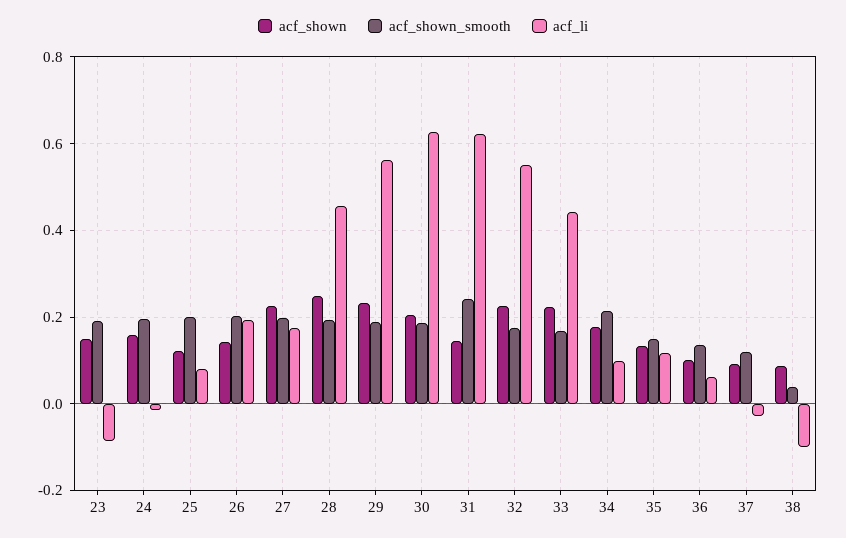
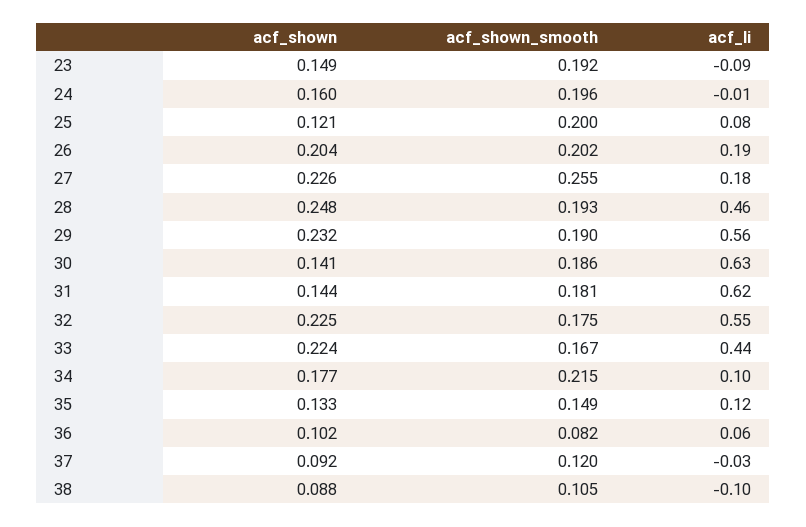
  {
    "acf_shown": {
      "23": 0.149,
      "24": 0.16,
      "25": 0.121,
-     "26": 0.14,
+     "26": 0.204,
      "27": 0.226,
      "28": 0.248,
      "29": 0.232,
-     "30": 0.2,
+     "30": 0.141,
      "31": 0.144,
      "32": 0.225,
      "33": 0.224,
      "34": 0.177,
      "35": 0.133,
      "36": 0.102,
      "37": 0.092,
      "38": 0.088
    },
    "acf_shown_smooth": {
      "23": 0.192,
      "24": 0.196,
      "25": 0.2,
      "26": 0.202,
-     "27": 0.2,
+     "27": 0.255,
      "28": 0.193,
      "29": 0.19,
      "30": 0.186,
-     "31": 0.24,
+     "31": 0.181,
      "32": 0.175,
      "33": 0.167,
      "34": 0.215,
      "35": 0.149,
-     "36": 0.14,
+     "36": 0.082,
      "37": 0.12,
-     "38": 0.04
+     "38": 0.105
    },
    "acf_li": {
      "23": -0.09,
      "24": -0.01,
      "25": 0.08,
      "26": 0.19,
      "27": 0.18,
      "28": 0.46,
      "29": 0.56,
      "30": 0.63,
      "31": 0.62,
      "32": 0.55,
      "33": 0.44,
      "34": 0.1,
      "35": 0.12,
      "36": 0.06,
      "37": -0.03,
      "38": -0.1
    }
  }

